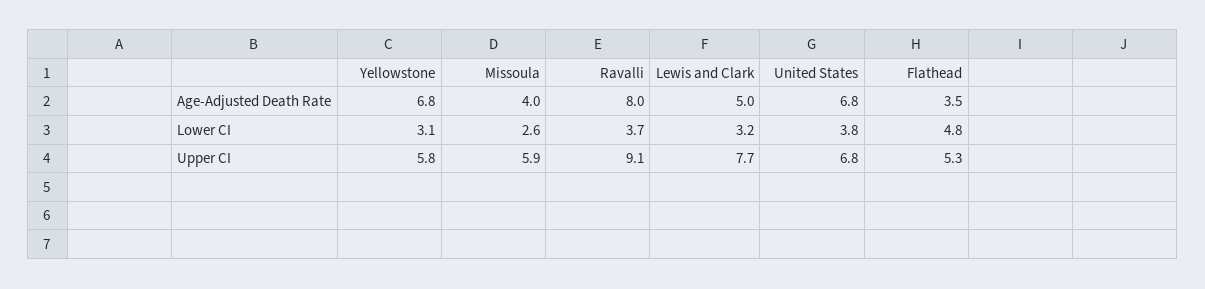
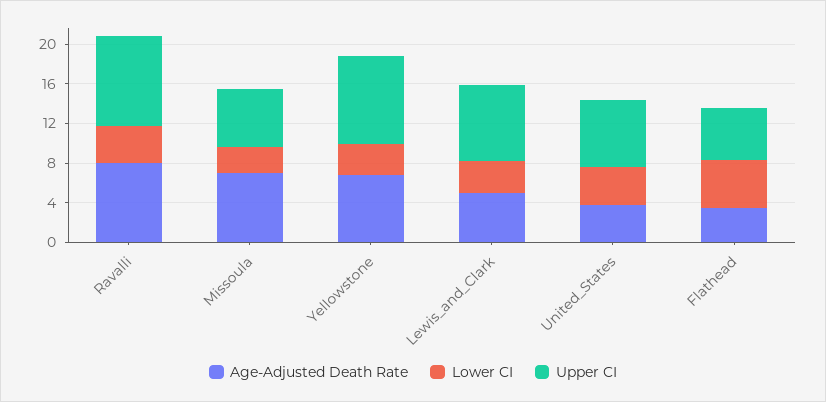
  {
    "Age-Adjusted Death Rate": {
      "Yellowstone": 6.8,
-     "Missoula": 4,
+     "Missoula": 7,
      "Ravalli": 8,
      "Lewis and Clark": 5,
-     "United States": 6.8,
+     "United States": 4,
      "Flathead": 3.5
    },
    "Lower CI": {
      "Yellowstone": 3.1,
      "Missoula": 2.6,
      "Ravalli": 3.7,
      "Lewis and Clark": 3.2,
      "United States": 3.8,
      "Flathead": 4.8
    },
    "Upper CI": {
-     "Yellowstone": 5.8,
+     "Yellowstone": 9,
      "Missoula": 5.9,
      "Ravalli": 9.1,
      "Lewis and Clark": 7.7,
      "United States": 6.8,
      "Flathead": 5.3
    }
  }

